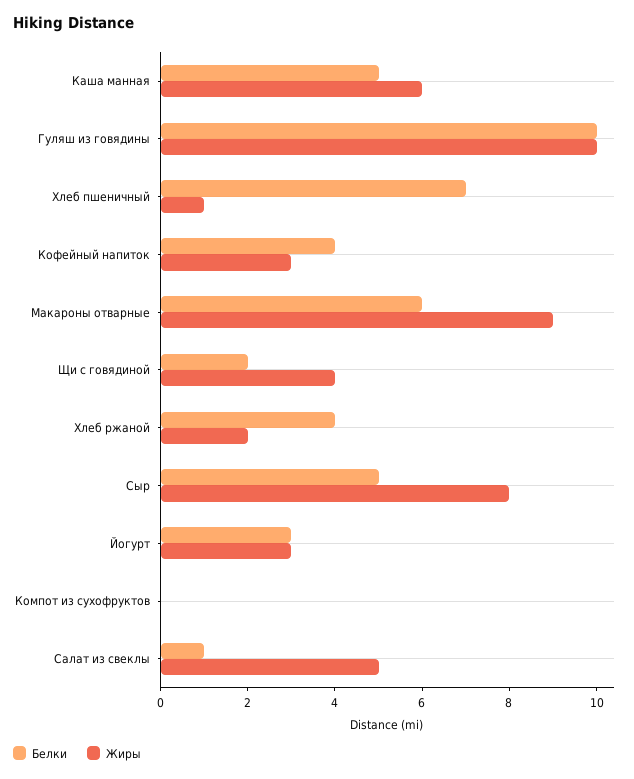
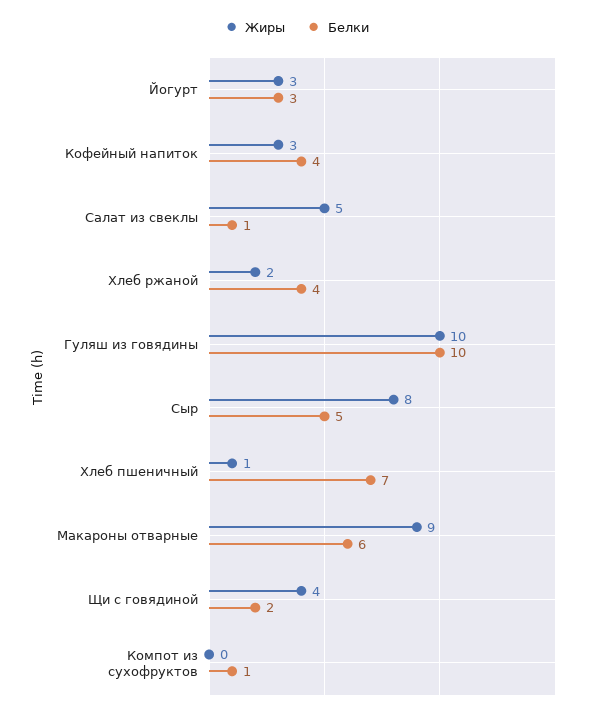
  {
    "Белки": {
-     "Каша манная": 5,
      "Гуляш из говядины": 10,
      "Хлеб пшеничный": 7,
      "Кофейный напиток": 4,
      "Макароны отварные": 6,
      "Щи с говядиной": 2,
      "Хлеб ржаной": 4,
      "Сыр": 5,
      "Йогурт": 3,
-     "Компот из сухофруктов": 0,
+     "Компот из сухофруктов": 1,
      "Салат из свеклы": 1
    },
    "Жиры": {
-     "Каша манная": 6,
      "Гуляш из говядины": 10,
      "Хлеб пшеничный": 1,
      "Кофейный напиток": 3,
      "Макароны отварные": 9,
      "Щи с говядиной": 4,
      "Хлеб ржаной": 2,
      "Сыр": 8,
      "Йогурт": 3,
      "Компот из сухофруктов": 0,
      "Салат из свеклы": 5
    }
  }

